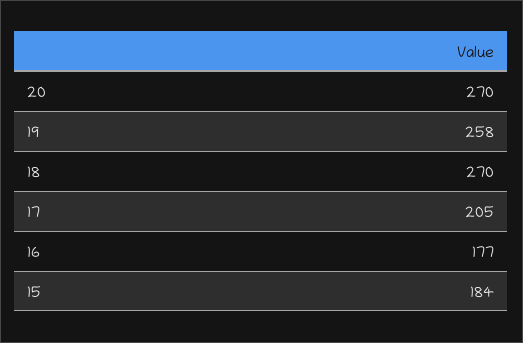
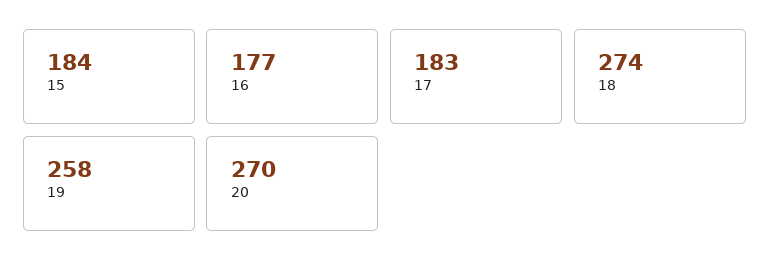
  {
    "20": 270,
    "19": 258,
-   "18": 270,
+   "18": 274,
-   "17": 205,
+   "17": 183,
    "16": 177,
    "15": 184
  }

